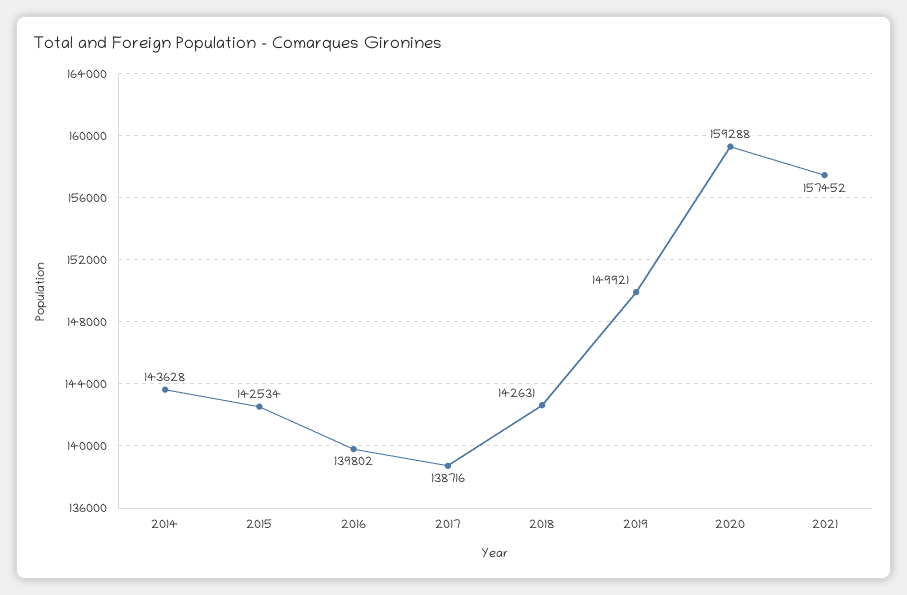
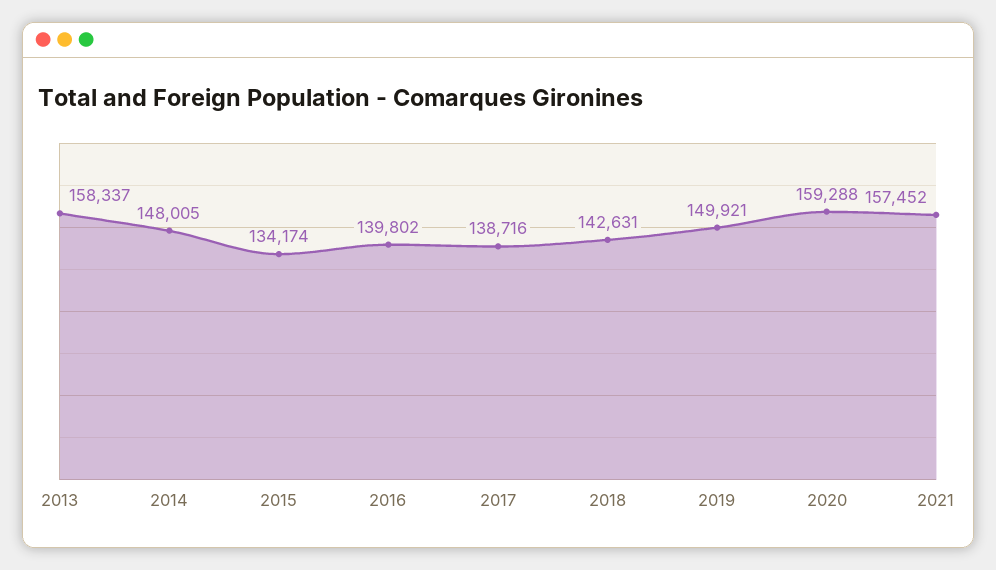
  {
-   "2014": 143628,
+   "2014": 148005,
-   "2015": 142534,
+   "2015": 134174,
    "2016": 139802,
    "2017": 138716,
    "2018": 142631,
    "2019": 149921,
    "2020": 159288,
-   "2021": 157452
+   "2021": 157452,
+   "2013": 158337
  }

